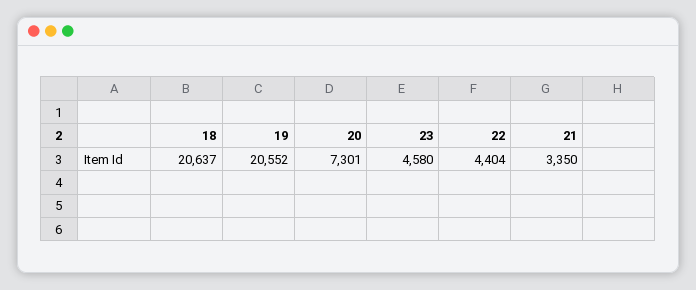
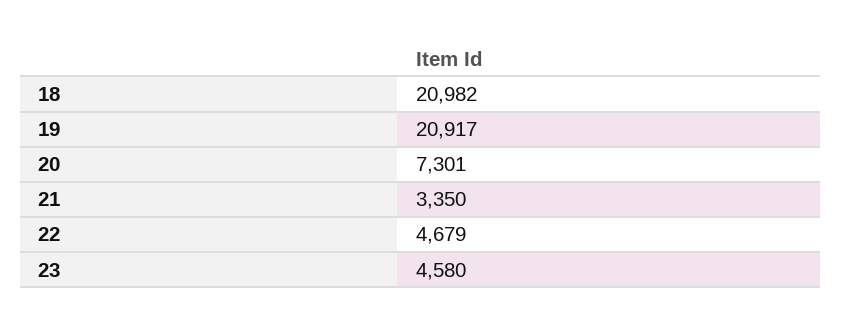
  {
-   "18": 20637,
+   "18": 20982,
-   "19": 20552,
+   "19": 20917,
    "20": 7301,
    "23": 4580,
-   "22": 4404,
+   "22": 4679,
    "21": 3350
  }

